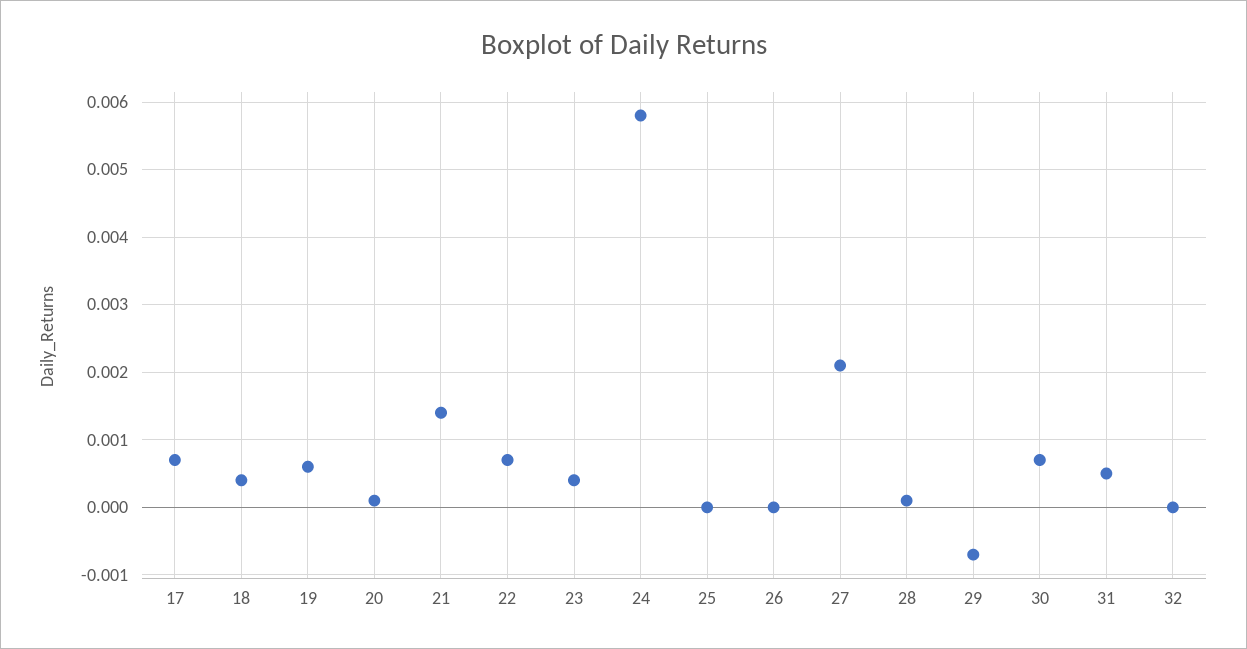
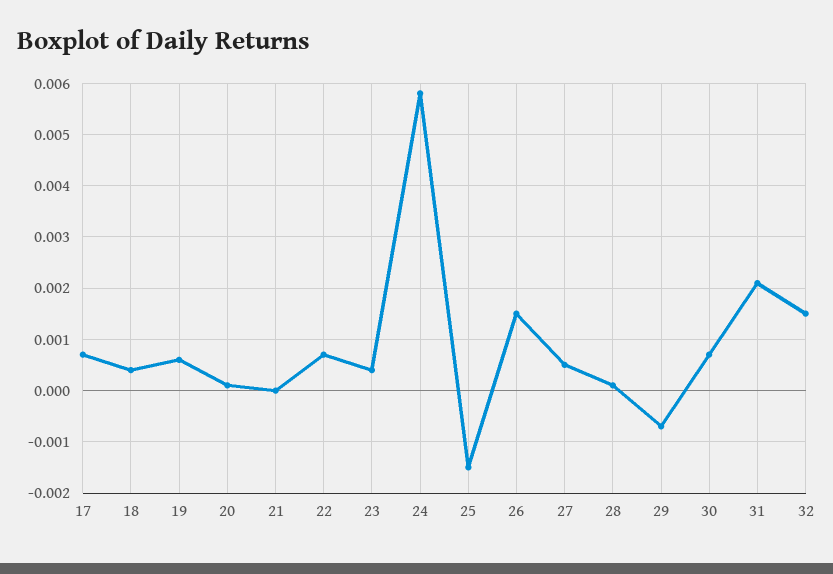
  {
    "17": 0.0007,
    "18": 0.0004,
    "19": 0.0006,
    "20": 0.0001,
-   "21": 0.0014,
+   "21": 0,
    "22": 0.0007,
    "23": 0.0004,
    "24": 0.0058,
-   "25": 0,
+   "25": -0.0015,
-   "26": 0,
+   "26": 0.0015,
-   "27": 0.0021,
+   "27": 0.0005,
    "28": 0.0001,
    "29": -0.0007,
    "30": 0.0007,
-   "31": 0.0005,
+   "31": 0.002,
-   "32": 0
+   "32": 0.0015
  }

